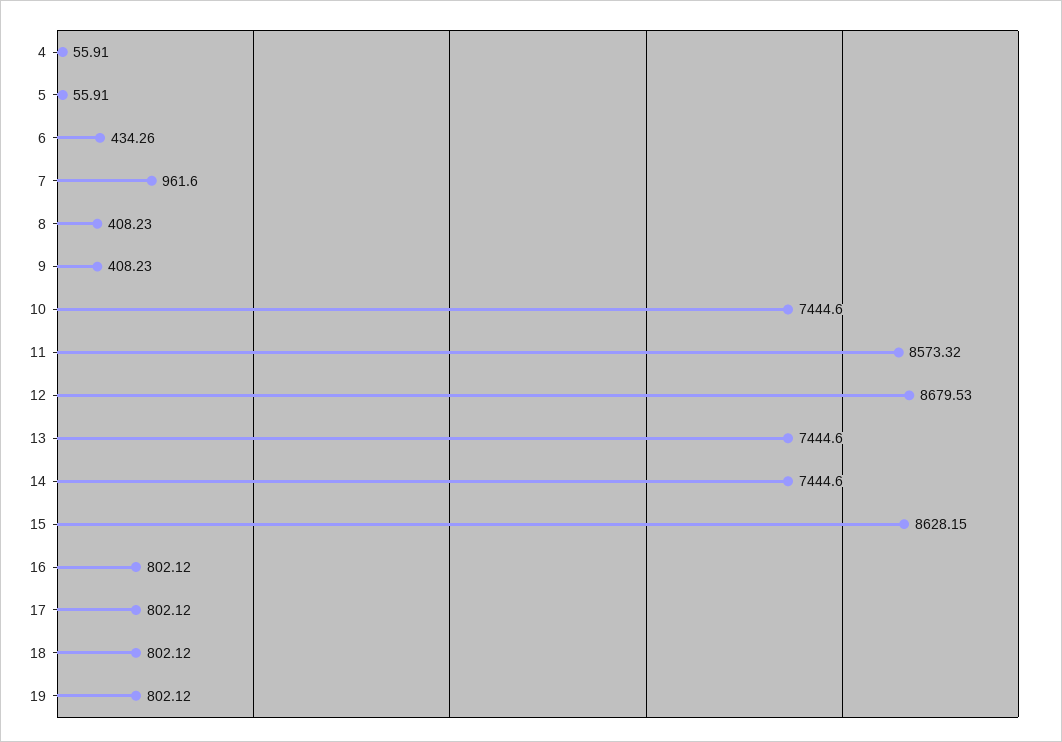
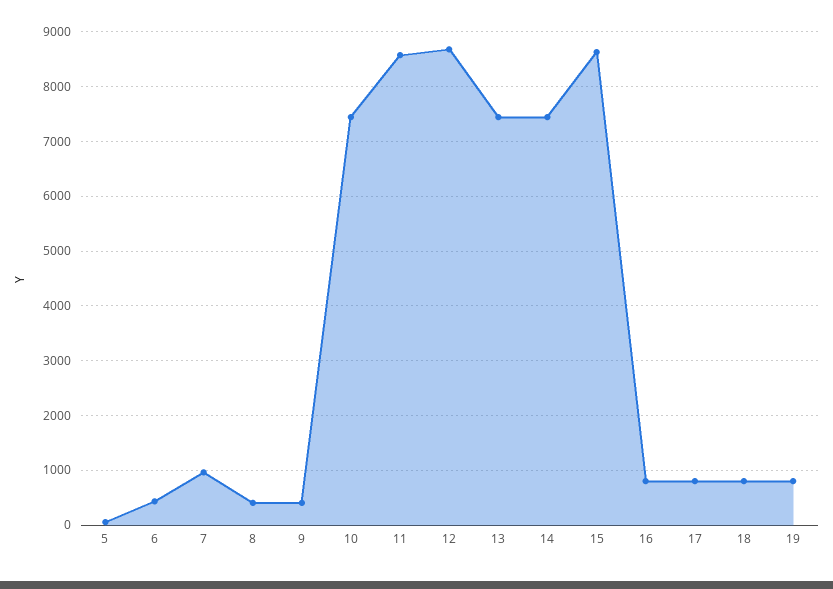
  {
-   "4": 55.91,
    "5": 55.91,
    "6": 434.26,
    "7": 961.6,
    "8": 408.23,
    "9": 408.23,
    "10": 7444.6,
    "11": 8573.32,
    "12": 8679.53,
    "13": 7444.6,
    "14": 7444.6,
    "15": 8628.15,
    "16": 802.12,
    "17": 802.12,
    "18": 802.12,
    "19": 802.12
  }

